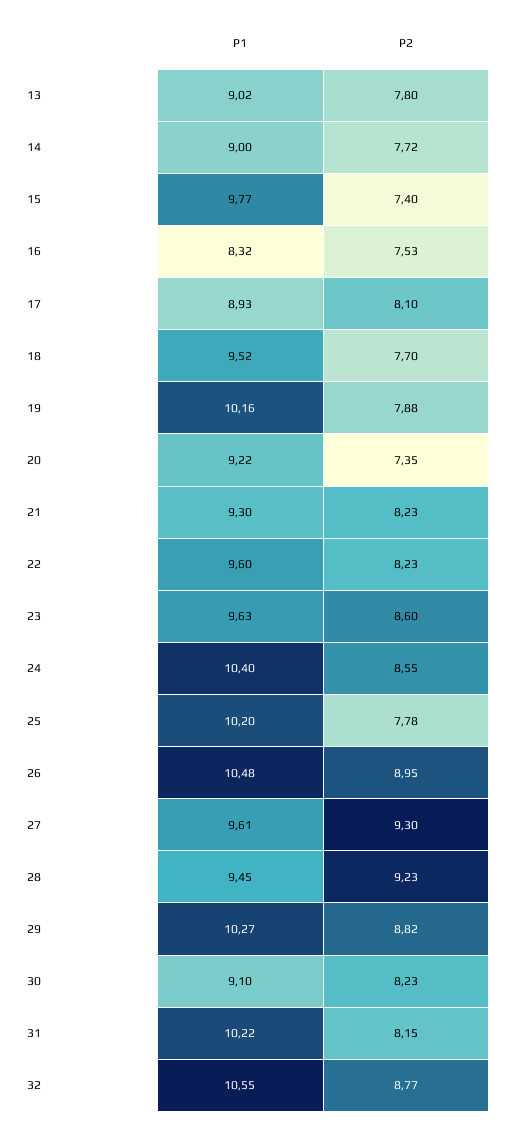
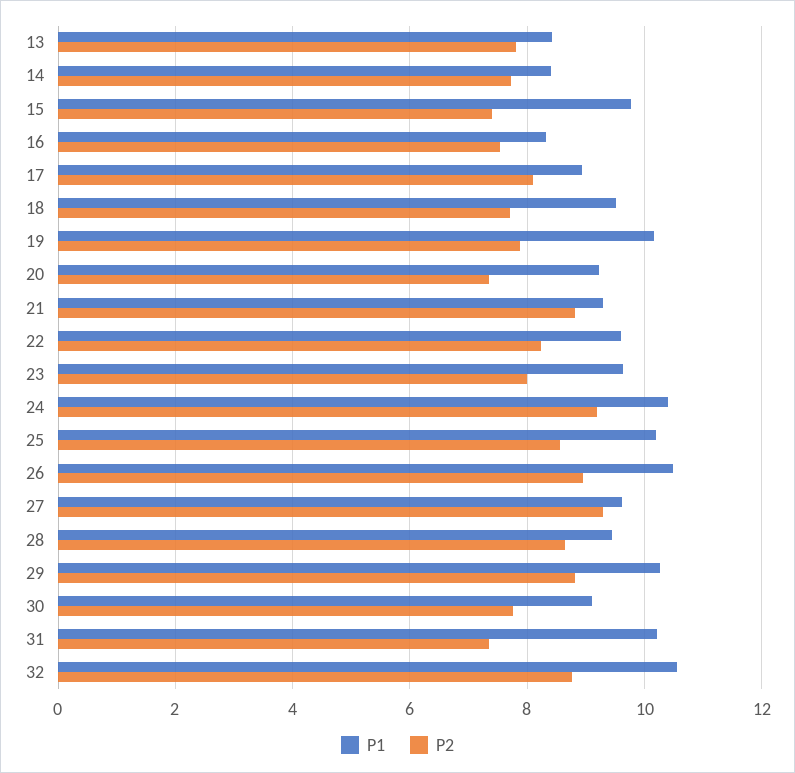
  {
    "P1": {
-     "13": 9.02,
+     "13": 8.4,
-     "14": 9,
+     "14": 8.4,
      "15": 9.77,
      "16": 8.32,
      "17": 8.93,
      "18": 9.52,
      "19": 10.16,
      "20": 9.22,
      "21": 9.3,
      "22": 9.6,
      "23": 9.63,
      "24": 10.4,
      "25": 10.2,
      "26": 10.48,
      "27": 9.61,
      "28": 9.45,
      "29": 10.27,
      "30": 9.1,
      "31": 10.22,
      "32": 10.55
    },
    "P2": {
      "13": 7.8,
      "14": 7.72,
      "15": 7.4,
      "16": 7.53,
      "17": 8.1,
      "18": 7.7,
      "19": 7.88,
      "20": 7.35,
-     "21": 8.23,
+     "21": 8.8,
      "22": 8.23,
-     "23": 8.6,
+     "23": 8,
-     "24": 8.55,
+     "24": 9.2,
-     "25": 7.78,
+     "25": 8.6,
      "26": 8.95,
      "27": 9.3,
-     "28": 9.23,
+     "28": 8.6,
      "29": 8.82,
-     "30": 8.23,
+     "30": 7.8,
-     "31": 8.15,
+     "31": 7.4,
      "32": 8.77
    }
  }

